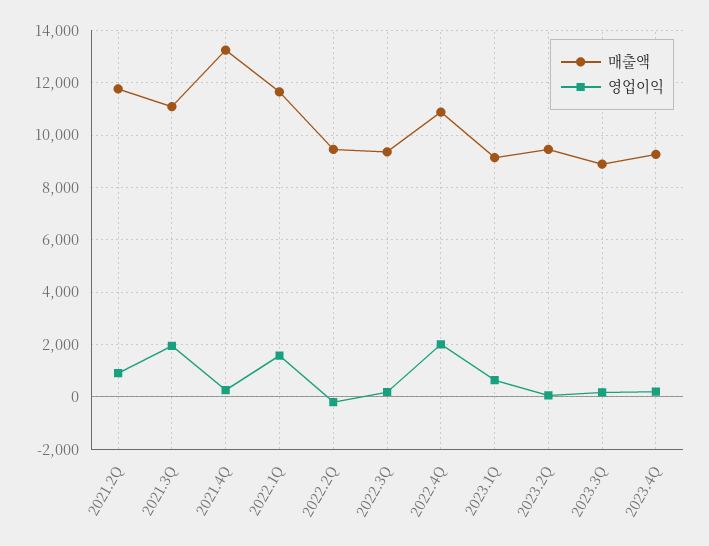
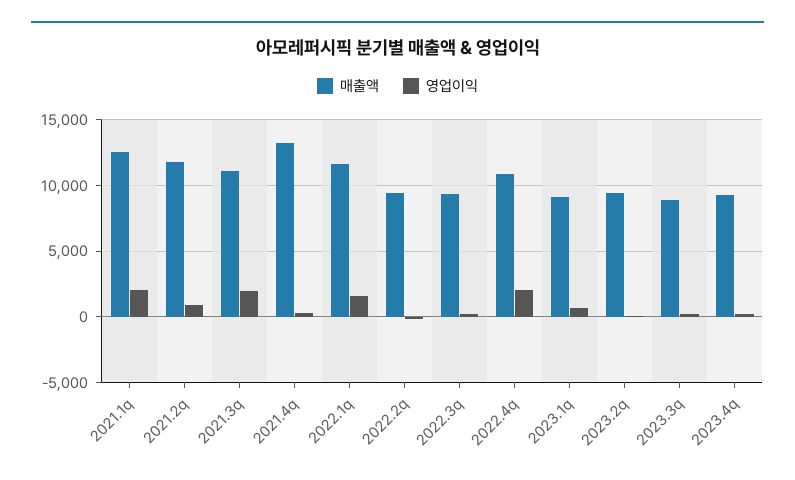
  {
    "매출액": {
      "2021.2Q": 11750,
      "2021.3Q": 11000,
      "2021.4Q": 13250,
      "2022.1Q": 11750,
      "2022.2Q": 9500,
      "2022.3Q": 9250,
      "2022.4Q": 11000,
      "2023.1Q": 9250,
      "2023.2Q": 9500,
      "2023.3Q": 9000,
-     "2023.4Q": 9250
+     "2023.4Q": 9250,
+     "2021.1q": 12500
    },
    "영업이익": {
      "2021.2Q": 1000,
      "2021.3Q": 2000,
      "2021.4Q": 250,
      "2022.1Q": 1500,
      "2022.2Q": -250,
      "2022.3Q": 250,
      "2022.4Q": 2000,
      "2023.1Q": 750,
      "2023.2Q": 0,
      "2023.3Q": 250,
-     "2023.4Q": 250
+     "2023.4Q": 250,
+     "2021.1q": 2000
    }
  }

